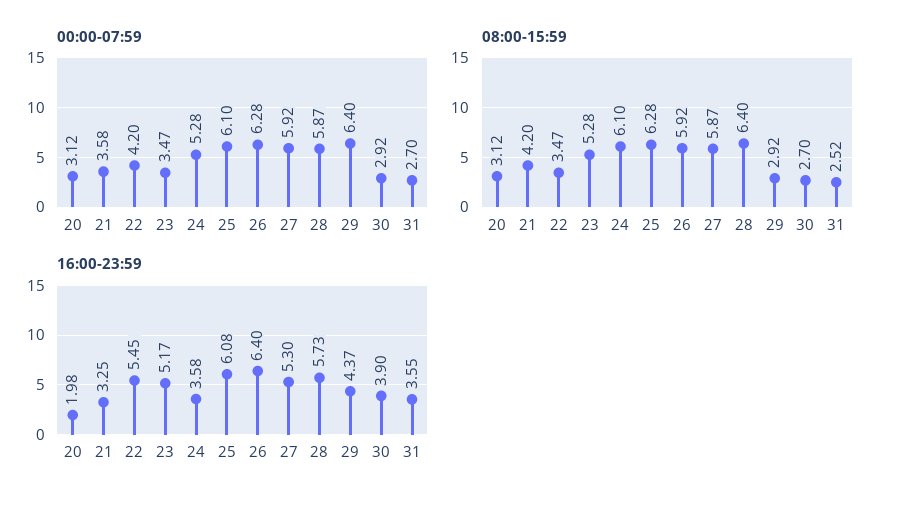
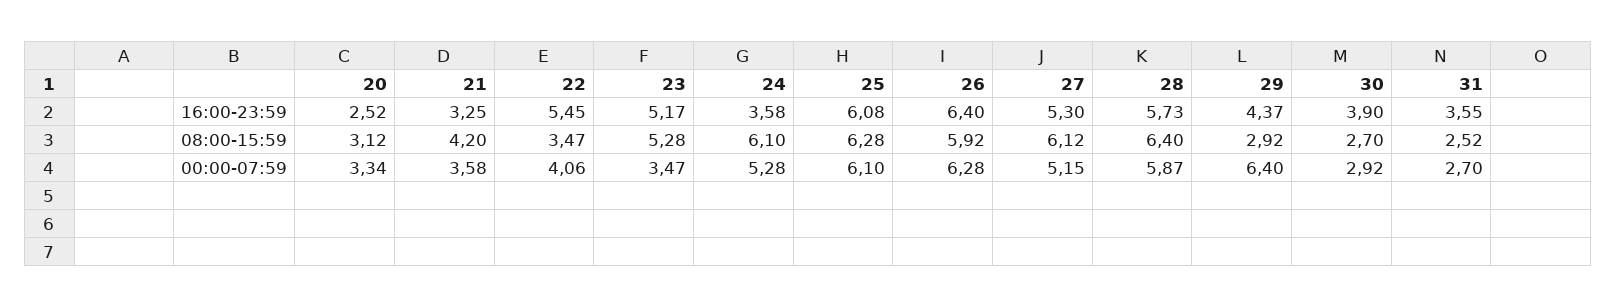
  {
    "00:00-07:59": {
-     "20": 3.12,
+     "20": 3.34,
      "21": 3.58,
-     "22": 4.2,
+     "22": 4.06,
      "23": 3.47,
      "24": 5.28,
      "25": 6.1,
      "26": 6.28,
-     "27": 5.92,
+     "27": 5.15,
      "28": 5.87,
      "29": 6.4,
      "30": 2.92,
      "31": 2.7
    },
    "08:00-15:59": {
      "20": 3.12,
      "21": 4.2,
      "22": 3.47,
      "23": 5.28,
      "24": 6.1,
      "25": 6.28,
      "26": 5.92,
-     "27": 5.87,
+     "27": 6.12,
      "28": 6.4,
      "29": 2.92,
      "30": 2.7,
      "31": 2.52
    },
    "16:00-23:59": {
-     "20": 1.98,
+     "20": 2.52,
      "21": 3.25,
      "22": 5.45,
      "23": 5.17,
      "24": 3.58,
      "25": 6.08,
      "26": 6.4,
      "27": 5.3,
      "28": 5.73,
      "29": 4.37,
      "30": 3.9,
      "31": 3.55
    }
  }

